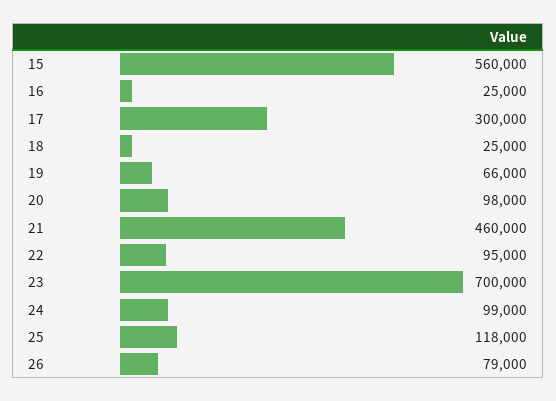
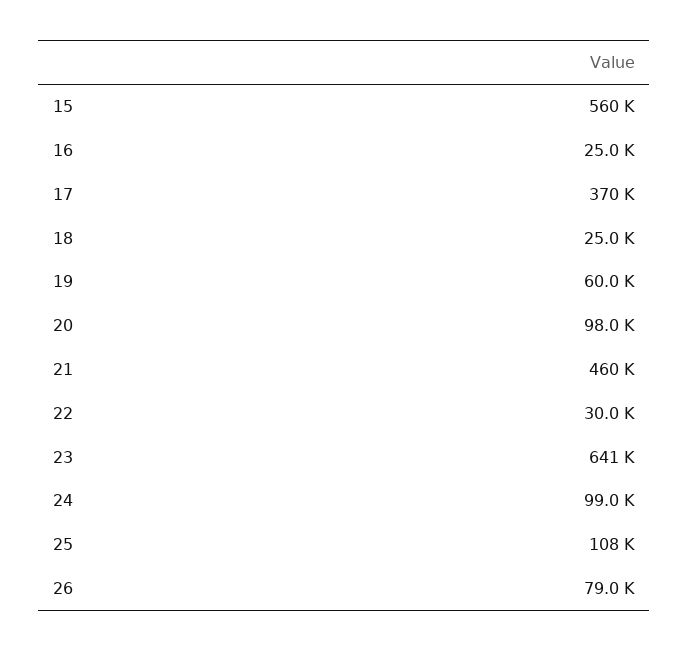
  {
    "15": 560000,
    "16": 25000,
-   "17": 300000,
+   "17": 370000,
    "18": 25000,
-   "19": 66000,
+   "19": 60000,
    "20": 98000,
    "21": 460000,
-   "22": 95000,
+   "22": 30000,
-   "23": 700000,
+   "23": 641000,
    "24": 99000,
-   "25": 118000,
+   "25": 108000,
    "26": 79000
  }

